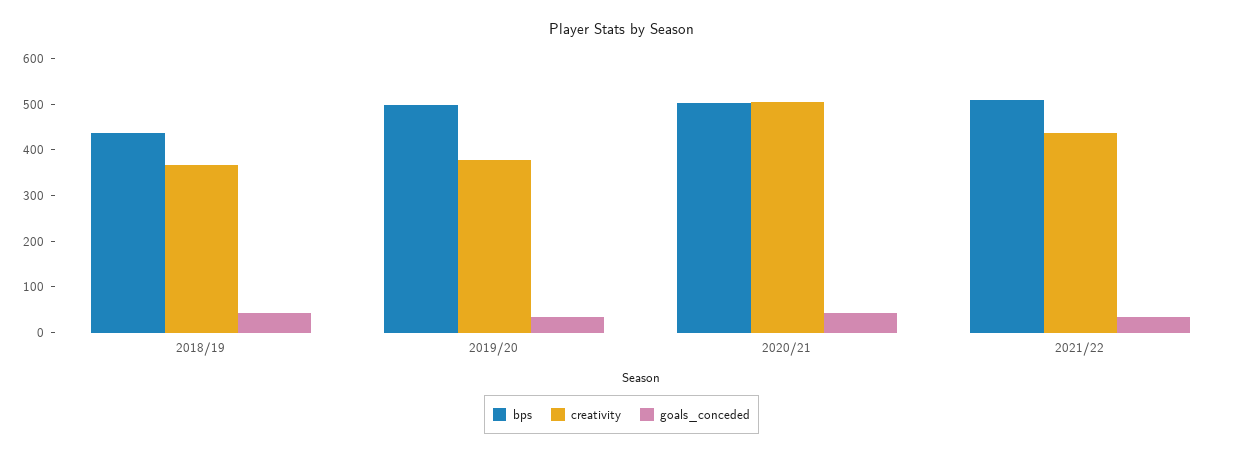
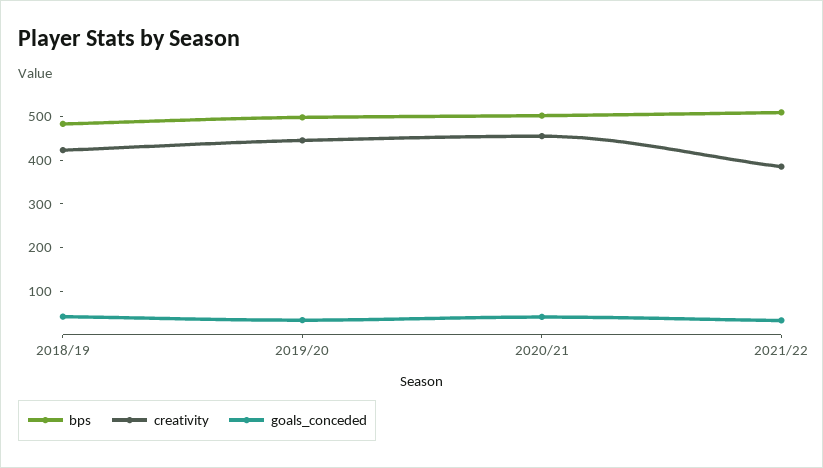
  {
    "bps": {
-     "2018/19": 440,
+     "2018/19": 480,
      "2019/20": 500,
      "2020/21": 500,
      "2021/22": 500
    },
    "creativity": {
-     "2018/19": 360,
+     "2018/19": 420,
-     "2019/20": 380,
+     "2019/20": 440,
-     "2020/21": 500,
+     "2020/21": 460,
-     "2021/22": 440
+     "2021/22": 380
    },
    "goals_conceded": {
      "2018/19": 40,
      "2019/20": 40,
      "2020/21": 40,
      "2021/22": 40
    }
  }

